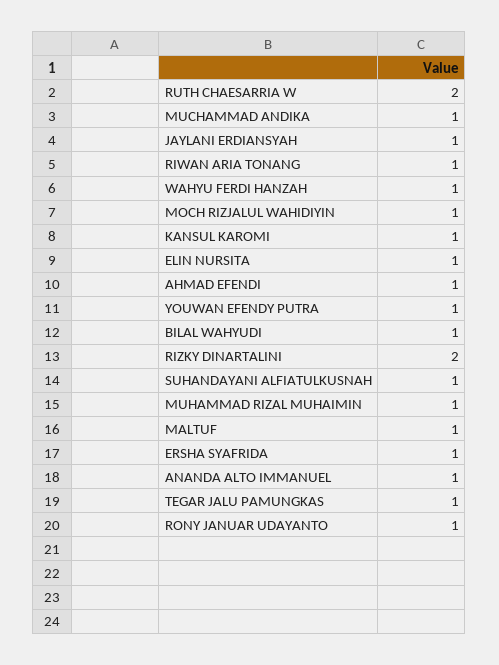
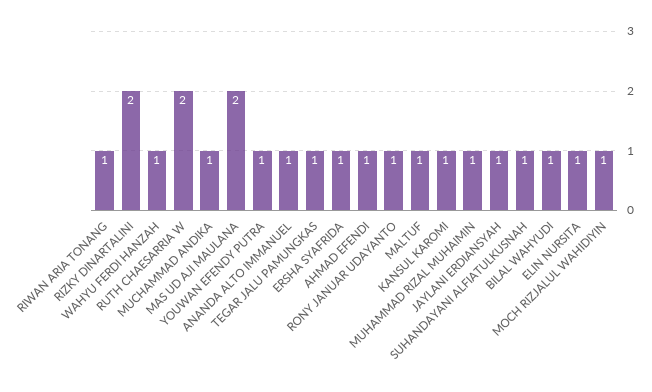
  {
    "RUTH CHAESARRIA W": 2,
    "MUCHAMMAD ANDIKA": 1,
    "JAYLANI ERDIANSYAH": 1,
    "RIWAN ARIA TONANG": 1,
    "WAHYU FERDI HANZAH": 1,
    "MOCH RIZJALUL WAHIDIYIN": 1,
    "KANSUL KAROMI": 1,
    "ELIN NURSITA": 1,
    "AHMAD EFENDI": 1,
    "YOUWAN EFENDY PUTRA": 1,
    "BILAL WAHYUDI": 1,
    "RIZKY DINARTALINI": 2,
    "SUHANDAYANI ALFIATULKUSNAH": 1,
    "MUHAMMAD RIZAL MUHAIMIN": 1,
    "MALTUF": 1,
    "ERSHA SYAFRIDA": 1,
    "ANANDA ALTO IMMANUEL": 1,
    "TEGAR JALU PAMUNGKAS": 1,
-   "RONY JANUAR UDAYANTO": 1
+   "RONY JANUAR UDAYANTO": 1,
+   "MAS UD AJI MAULANA": 2
  }

